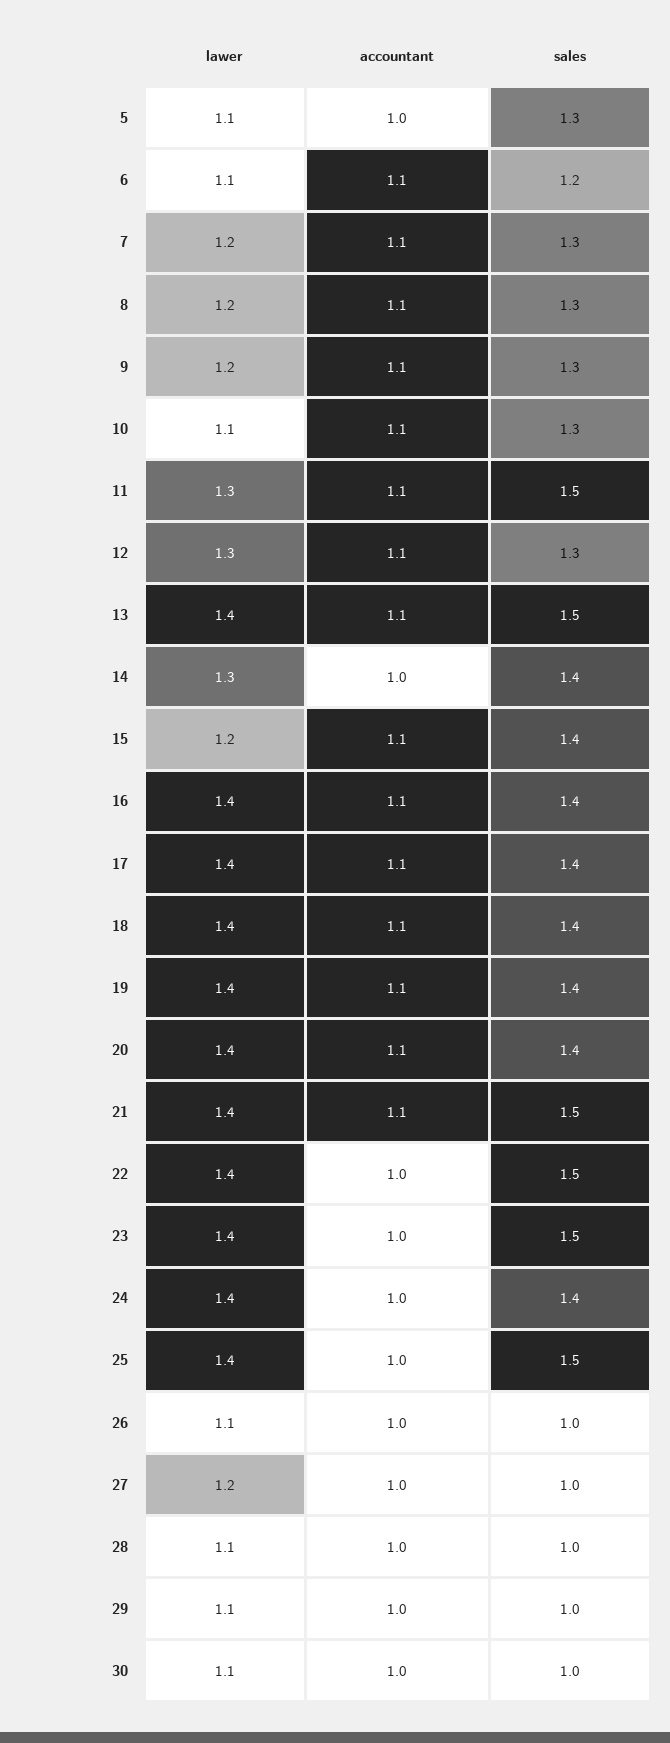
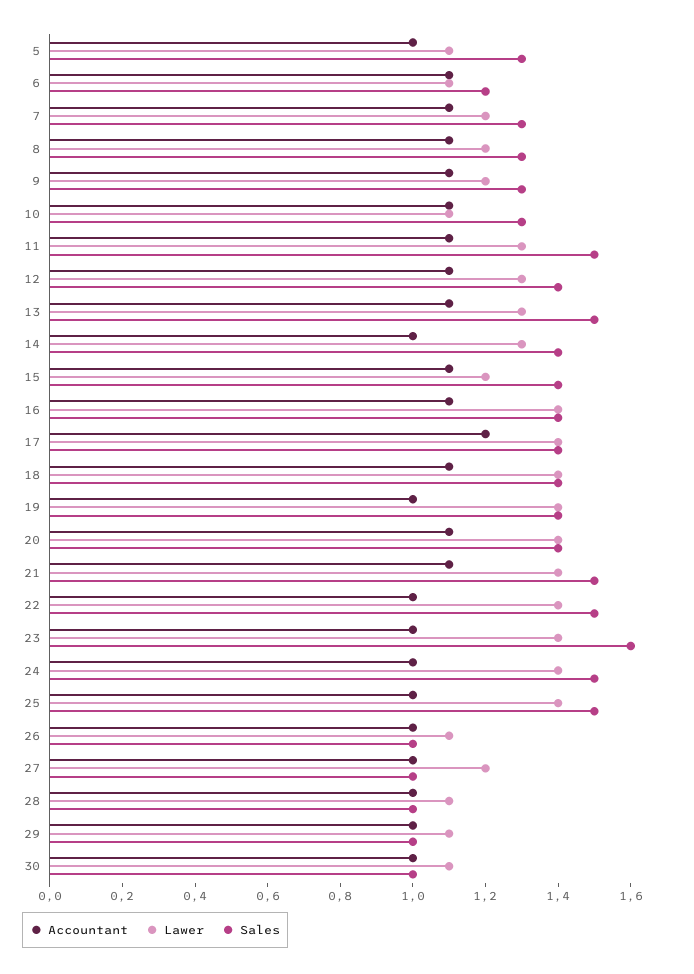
  {
    "lawer": {
      "5": 1.1,
      "6": 1.1,
      "7": 1.2,
      "8": 1.2,
      "9": 1.2,
      "10": 1.1,
      "11": 1.3,
      "12": 1.3,
-     "13": 1.4,
+     "13": 1.3,
      "14": 1.3,
      "15": 1.2,
      "16": 1.4,
      "17": 1.4,
      "18": 1.4,
      "19": 1.4,
      "20": 1.4,
      "21": 1.4,
      "22": 1.4,
      "23": 1.4,
      "24": 1.4,
      "25": 1.4,
      "26": 1.1,
      "27": 1.2,
      "28": 1.1,
      "29": 1.1,
      "30": 1.1
    },
    "accountant": {
      "5": 1,
      "6": 1.1,
      "7": 1.1,
      "8": 1.1,
      "9": 1.1,
      "10": 1.1,
      "11": 1.1,
      "12": 1.1,
      "13": 1.1,
      "14": 1,
      "15": 1.1,
      "16": 1.1,
-     "17": 1.1,
+     "17": 1.2,
      "18": 1.1,
-     "19": 1.1,
+     "19": 1,
      "20": 1.1,
      "21": 1.1,
      "22": 1,
      "23": 1,
      "24": 1,
      "25": 1,
      "26": 1,
      "27": 1,
      "28": 1,
      "29": 1,
      "30": 1
    },
    "sales": {
      "5": 1.3,
      "6": 1.2,
      "7": 1.3,
      "8": 1.3,
      "9": 1.3,
      "10": 1.3,
      "11": 1.5,
-     "12": 1.3,
+     "12": 1.4,
      "13": 1.5,
      "14": 1.4,
      "15": 1.4,
      "16": 1.4,
      "17": 1.4,
      "18": 1.4,
      "19": 1.4,
      "20": 1.4,
      "21": 1.5,
      "22": 1.5,
-     "23": 1.5,
+     "23": 1.6,
-     "24": 1.4,
+     "24": 1.5,
      "25": 1.5,
      "26": 1,
      "27": 1,
      "28": 1,
      "29": 1,
      "30": 1
    }
  }

